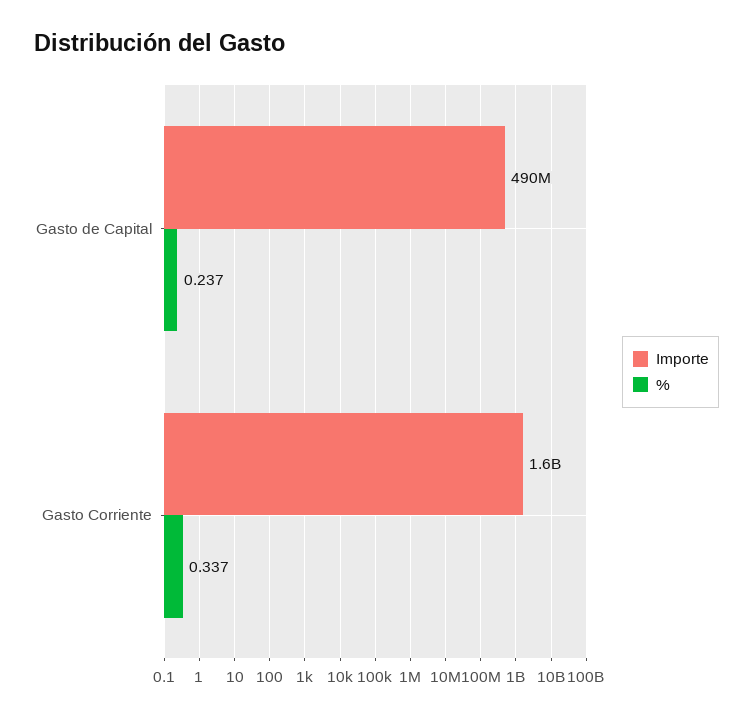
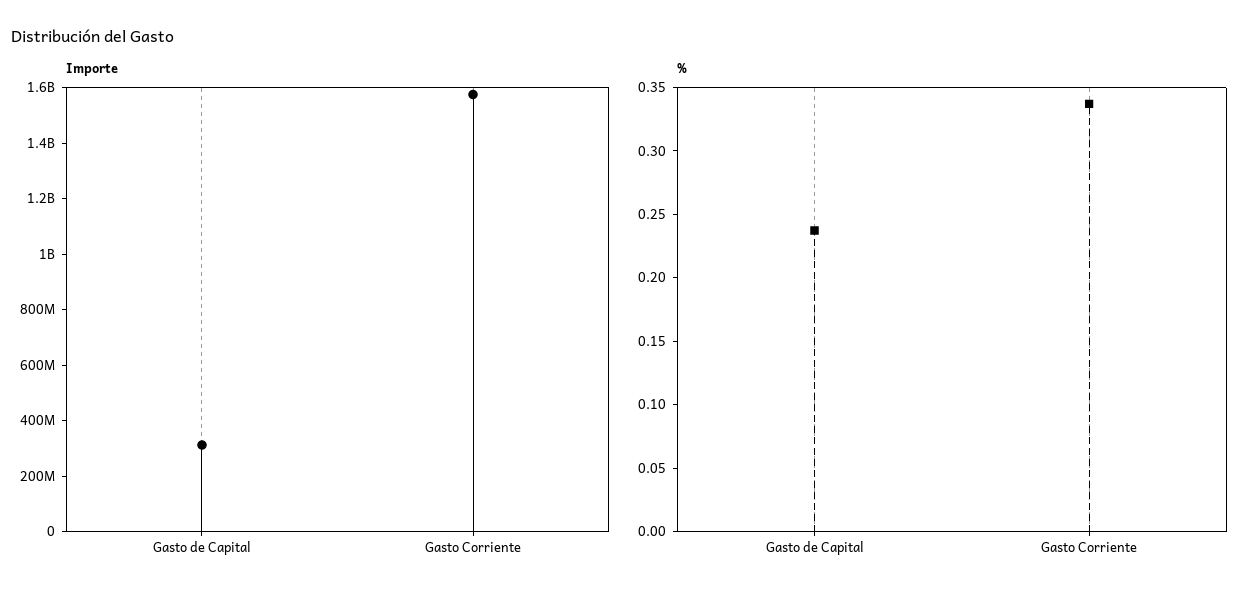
  {
    "Importe": {
-     "Gasto de Capital": 490000000,
+     "Gasto de Capital": 300000000,
      "Gasto Corriente": 1600000000
    },
    "%": {
      "Gasto de Capital": 0.237,
      "Gasto Corriente": 0.337
    }
  }

